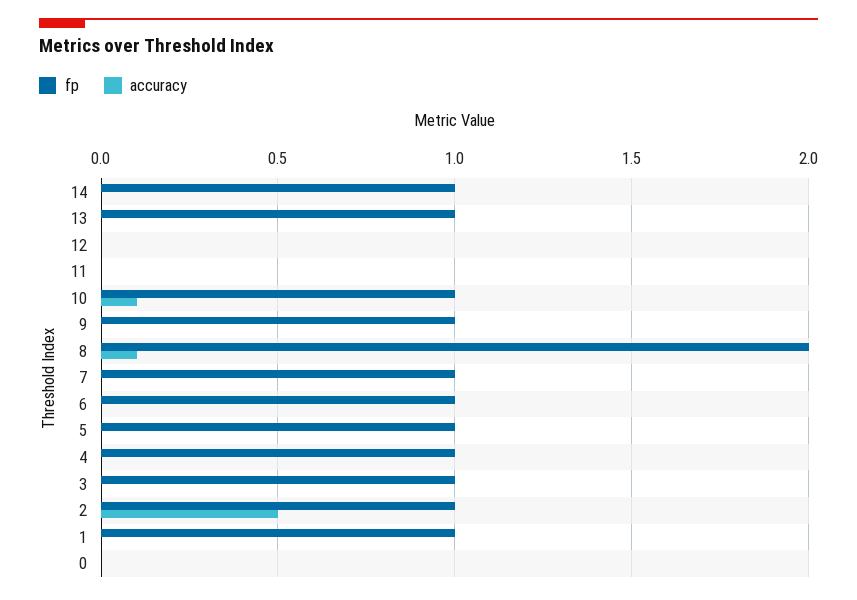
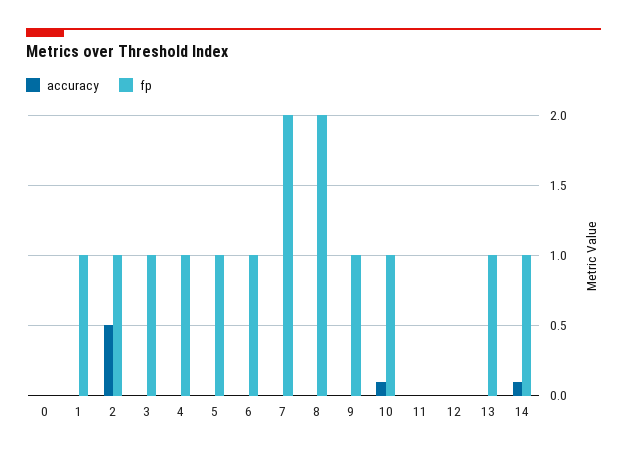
  {
    "fp": {
      "14": 1,
      "13": 1,
      "12": 0,
      "11": 0,
      "10": 1,
      "9": 1,
      "8": 2,
-     "7": 1,
+     "7": 2,
      "6": 1,
      "5": 1,
      "4": 1,
      "3": 1,
      "2": 1,
      "1": 1,
      "0": 0
    },
    "accuracy": {
-     "14": 0,
+     "14": 0.1,
      "13": 0,
      "12": 0,
      "11": 0,
      "10": 0.1,
      "9": 0,
-     "8": 0.1,
+     "8": 0,
      "7": 0,
      "6": 0,
      "5": 0,
      "4": 0,
      "3": 0,
      "2": 0.5,
      "1": 0,
      "0": 0
    }
  }

